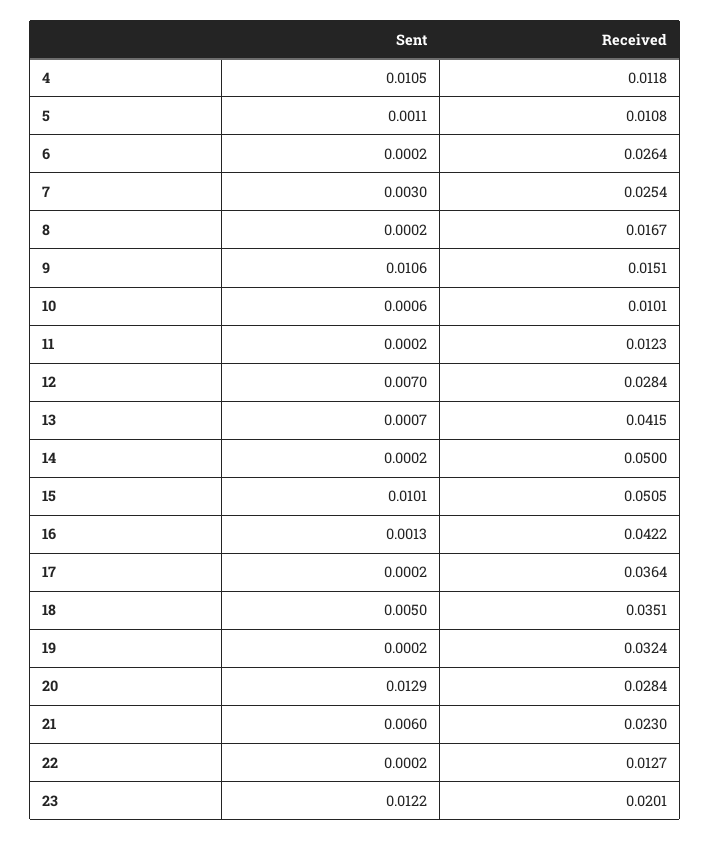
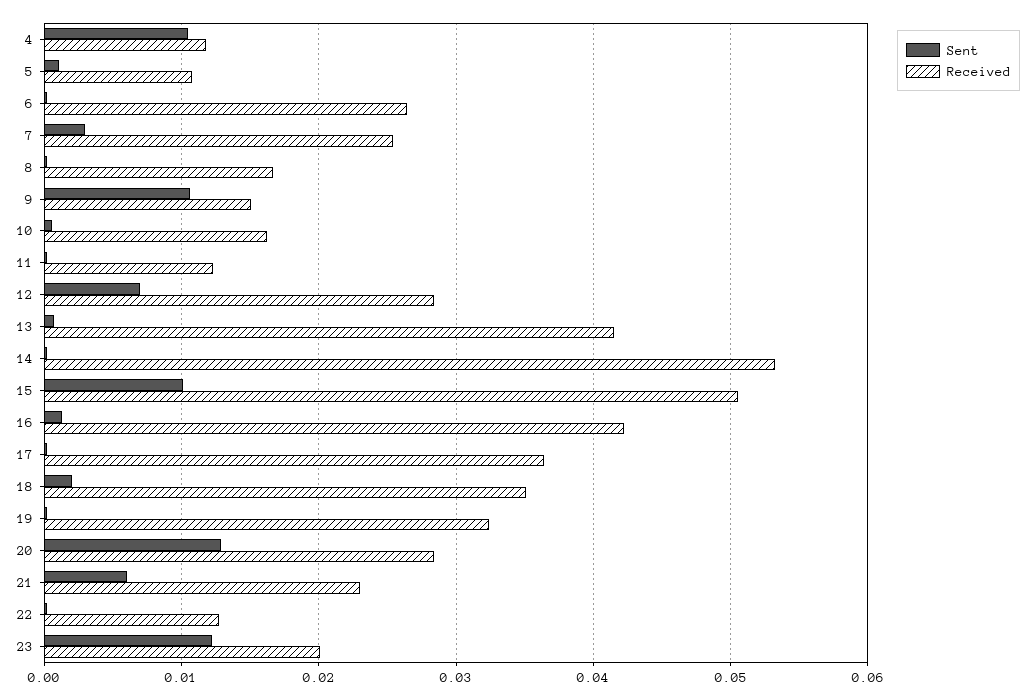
  {
    "Sent": {
      "4": 0.0105,
      "5": 0.0011,
      "6": 0.0002,
      "7": 0.003,
      "8": 0.0002,
      "9": 0.0106,
      "10": 0.0006,
      "11": 0.0002,
      "12": 0.007,
      "13": 0.0007,
      "14": 0.0002,
      "15": 0.0101,
      "16": 0.0013,
      "17": 0.0002,
-     "18": 0.005,
+     "18": 0.002,
      "19": 0.0002,
      "20": 0.0129,
      "21": 0.006,
      "22": 0.0002,
      "23": 0.0122
    },
    "Received": {
      "4": 0.0118,
      "5": 0.0108,
      "6": 0.0264,
      "7": 0.0254,
      "8": 0.0167,
      "9": 0.0151,
-     "10": 0.0101,
+     "10": 0.016,
      "11": 0.0123,
      "12": 0.0284,
      "13": 0.0415,
-     "14": 0.05,
+     "14": 0.053,
      "15": 0.0505,
      "16": 0.0422,
      "17": 0.0364,
      "18": 0.0351,
      "19": 0.0324,
      "20": 0.0284,
      "21": 0.023,
      "22": 0.0127,
      "23": 0.0201
    }
  }

